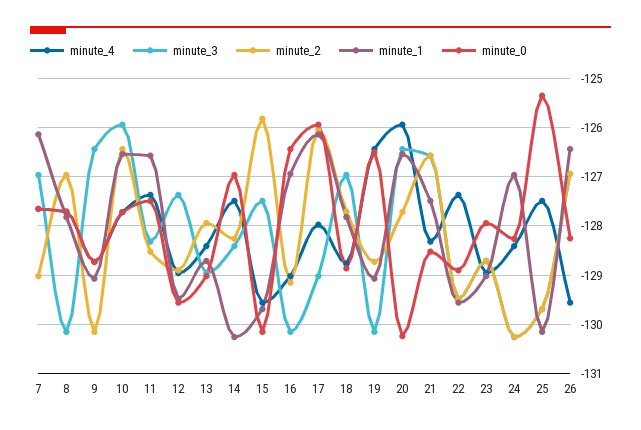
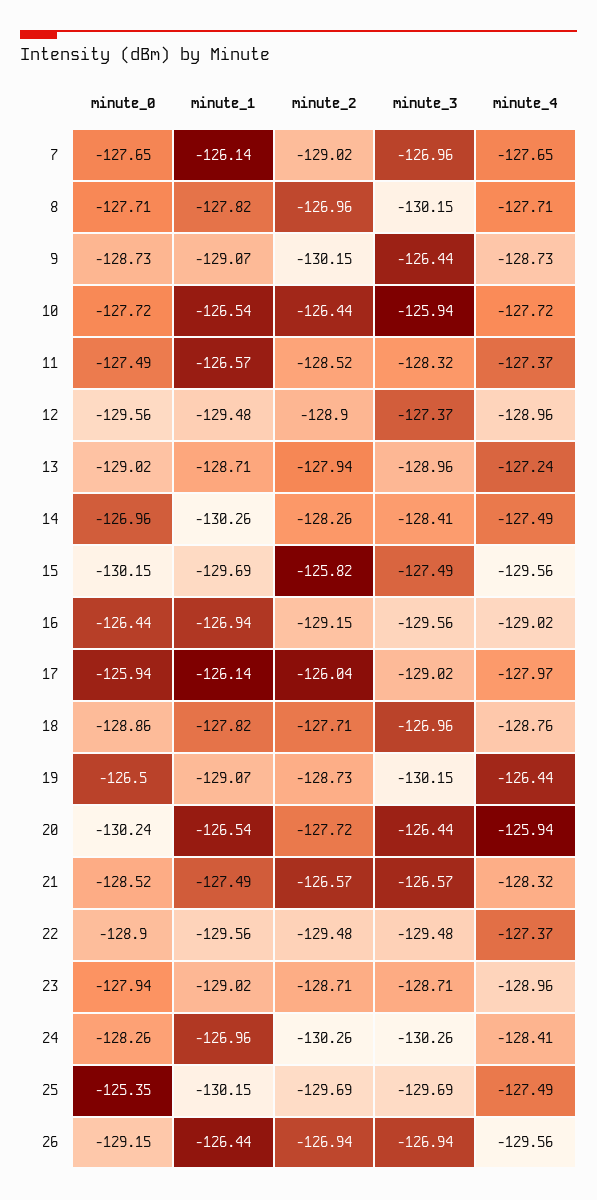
  {
    "minute_4": {
      "7": -127.65,
      "8": -127.71,
      "9": -128.73,
      "10": -127.72,
      "11": -127.37,
      "12": -128.96,
-     "13": -128.4,
+     "13": -127.24,
      "14": -127.49,
      "15": -129.56,
      "16": -129.02,
      "17": -127.97,
      "18": -128.76,
      "19": -126.44,
      "20": -125.94,
      "21": -128.32,
      "22": -127.37,
      "23": -128.96,
      "24": -128.41,
      "25": -127.49,
      "26": -129.56
    },
    "minute_3": {
      "7": -126.96,
      "8": -130.15,
      "9": -126.44,
      "10": -125.94,
      "11": -128.32,
      "12": -127.37,
      "13": -128.96,
      "14": -128.41,
      "15": -127.49,
-     "16": -130.2,
+     "16": -129.56,
      "17": -129.02,
      "18": -126.96,
      "19": -130.15,
      "20": -126.44,
      "21": -126.57,
      "22": -129.48,
      "23": -128.71,
      "24": -130.26,
      "25": -129.69,
      "26": -126.94
    },
    "minute_2": {
      "7": -129.02,
      "8": -126.96,
      "9": -130.15,
      "10": -126.44,
      "11": -128.52,
      "12": -128.9,
      "13": -127.94,
      "14": -128.26,
      "15": -125.82,
      "16": -129.15,
      "17": -126.04,
      "18": -127.71,
      "19": -128.73,
      "20": -127.72,
      "21": -126.57,
      "22": -129.48,
      "23": -128.71,
      "24": -130.26,
      "25": -129.69,
      "26": -126.94
    },
    "minute_1": {
      "7": -126.14,
      "8": -127.82,
      "9": -129.07,
      "10": -126.54,
      "11": -126.57,
      "12": -129.48,
      "13": -128.71,
      "14": -130.26,
      "15": -129.69,
      "16": -126.94,
      "17": -126.14,
      "18": -127.82,
      "19": -129.07,
      "20": -126.54,
      "21": -127.49,
      "22": -129.56,
      "23": -129.02,
      "24": -126.96,
      "25": -130.15,
      "26": -126.44
    },
    "minute_0": {
      "7": -127.65,
      "8": -127.71,
      "9": -128.73,
      "10": -127.72,
      "11": -127.49,
      "12": -129.56,
      "13": -129.02,
      "14": -126.96,
      "15": -130.15,
      "16": -126.44,
      "17": -125.94,
      "18": -128.86,
      "19": -126.5,
      "20": -130.24,
      "21": -128.52,
      "22": -128.9,
      "23": -127.94,
      "24": -128.26,
      "25": -125.35,
-     "26": -128.2
+     "26": -129.15
    }
  }

